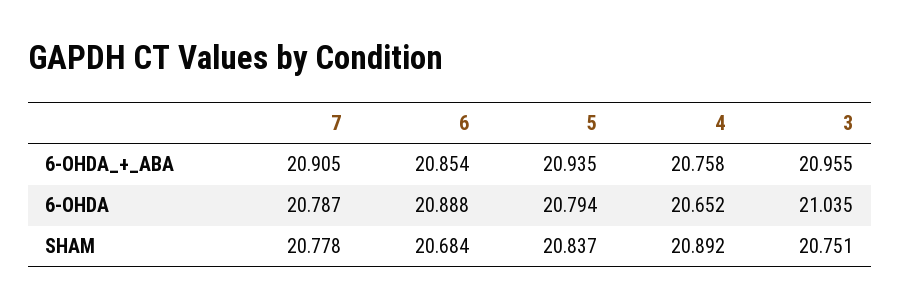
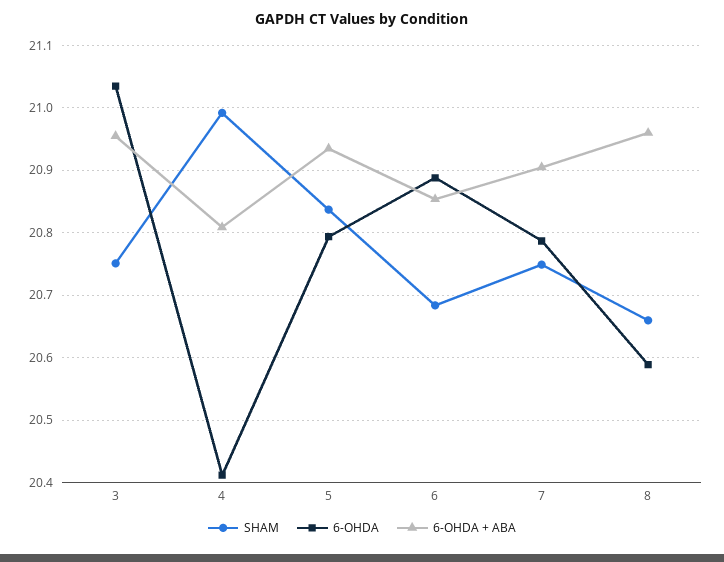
  {
    "6-OHDA_+_ABA": {
      "7": 20.905,
      "6": 20.854,
      "5": 20.935,
-     "4": 20.758,
+     "4": 20.81,
-     "3": 20.955
+     "3": 20.955,
+     "8": 20.96
    },
    "6-OHDA": {
      "7": 20.787,
      "6": 20.888,
      "5": 20.794,
-     "4": 20.652,
+     "4": 20.41,
-     "3": 21.035
+     "3": 21.035,
+     "8": 20.59
    },
    "SHAM": {
-     "7": 20.778,
+     "7": 20.75,
      "6": 20.684,
      "5": 20.837,
-     "4": 20.892,
+     "4": 20.99,
-     "3": 20.751
+     "3": 20.751,
+     "8": 20.66
    }
  }

